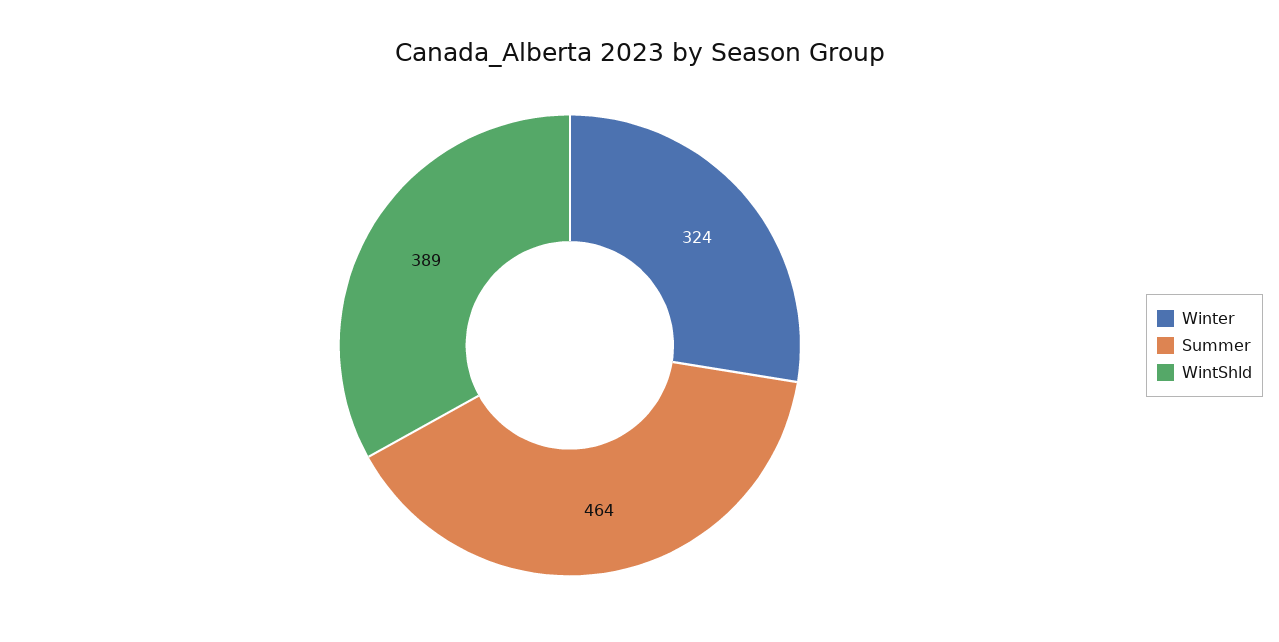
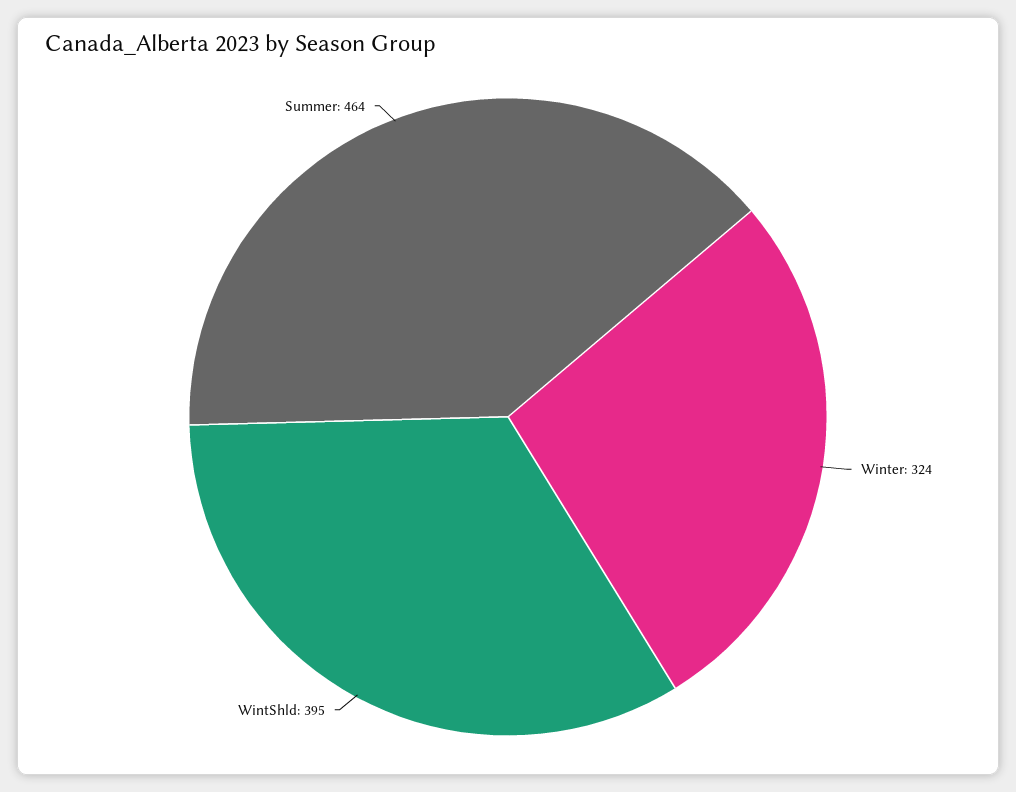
  {
    "Winter": 324,
    "Summer": 464,
-   "WintShld": 389
+   "WintShld": 395
  }

